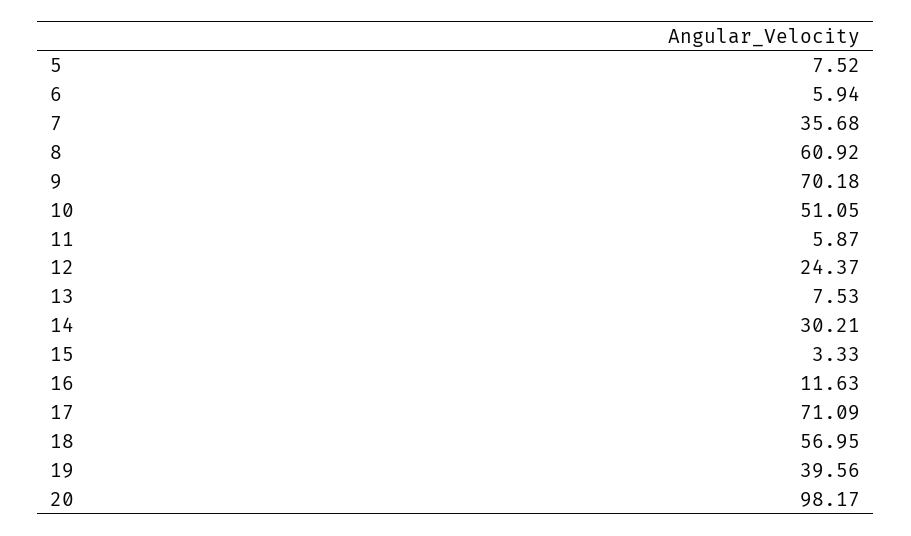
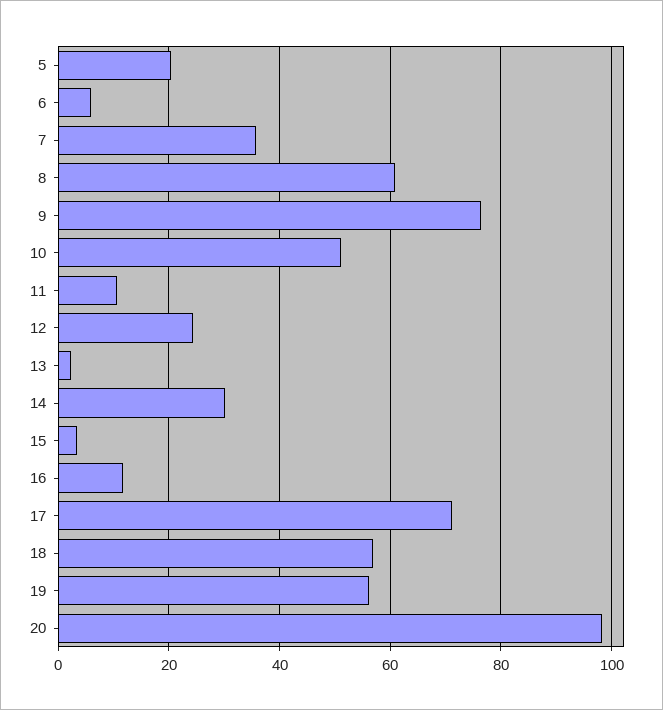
  {
-   "5": 7.52,
+   "5": 20,
    "6": 5.94,
    "7": 35.68,
    "8": 60.92,
-   "9": 70.18,
+   "9": 76,
    "10": 51.05,
-   "11": 5.87,
+   "11": 10,
    "12": 24.37,
-   "13": 7.53,
+   "13": 2,
    "14": 30.21,
    "15": 3.33,
    "16": 11.63,
    "17": 71.09,
    "18": 56.95,
-   "19": 39.56,
+   "19": 56,
    "20": 98.17
  }

